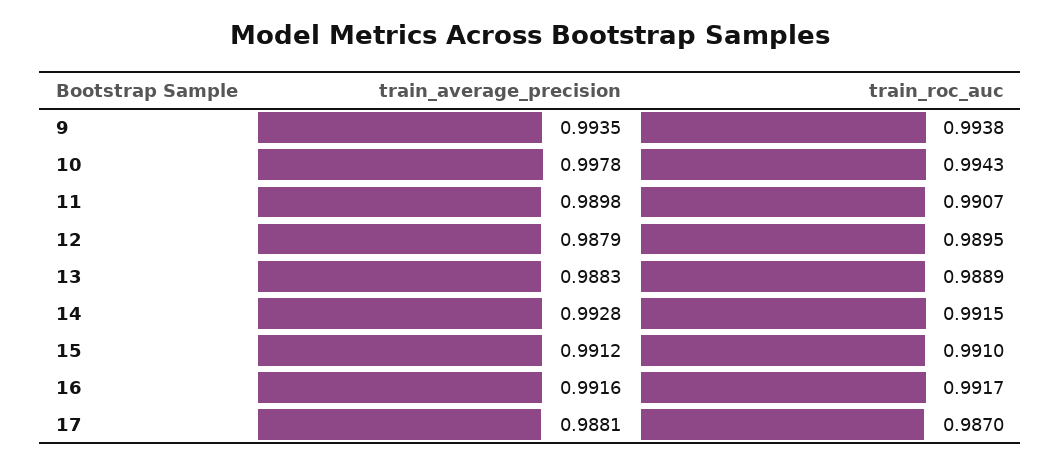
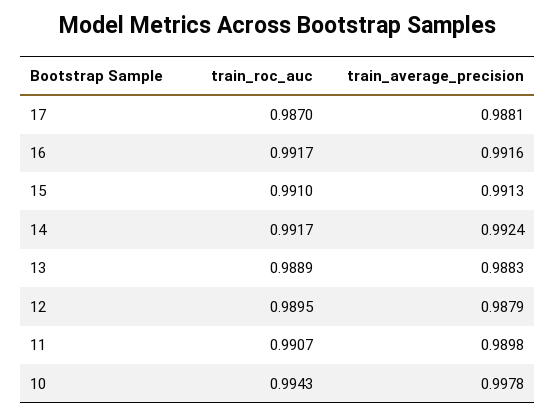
  {
    "train_average_precision": {
-     "9": 0.9935,
      "10": 0.9978,
      "11": 0.9898,
      "12": 0.9879,
      "13": 0.9883,
-     "14": 0.9928,
+     "14": 0.9924,
-     "15": 0.9912,
+     "15": 0.9913,
      "16": 0.9916,
      "17": 0.9881
    },
    "train_roc_auc": {
-     "9": 0.9938,
      "10": 0.9943,
      "11": 0.9907,
      "12": 0.9895,
      "13": 0.9889,
-     "14": 0.9915,
+     "14": 0.9917,
      "15": 0.991,
      "16": 0.9917,
      "17": 0.987
    }
  }

